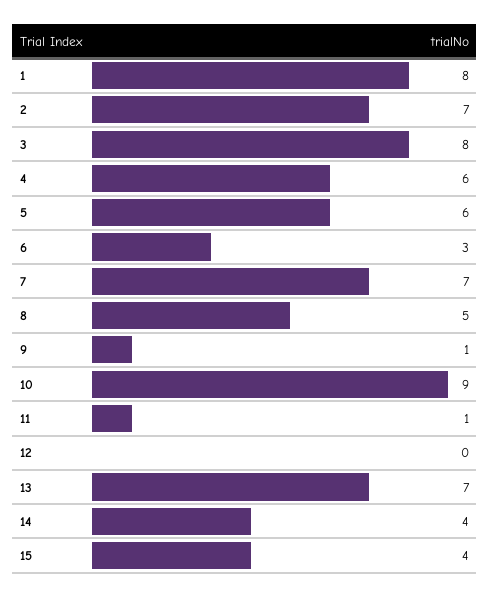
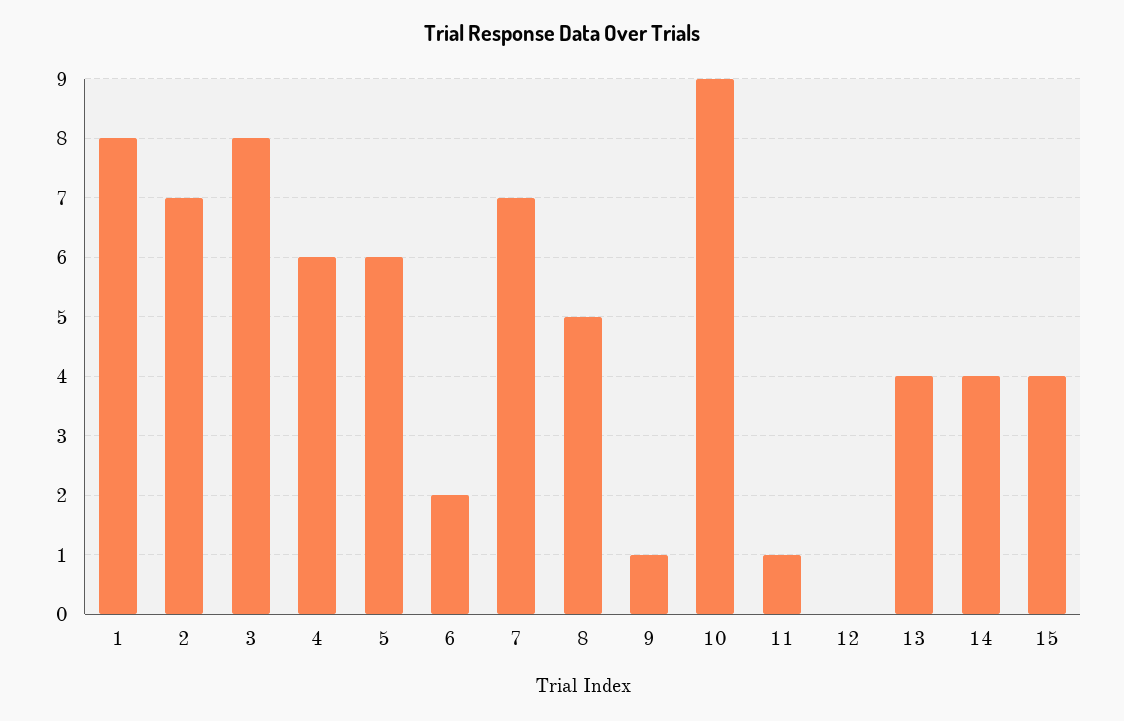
  {
    "1": 8,
    "2": 7,
    "3": 8,
    "4": 6,
    "5": 6,
-   "6": 3,
+   "6": 2,
    "7": 7,
    "8": 5,
    "9": 1,
    "10": 9,
    "11": 1,
    "12": 0,
-   "13": 7,
+   "13": 4,
    "14": 4,
    "15": 4
  }

